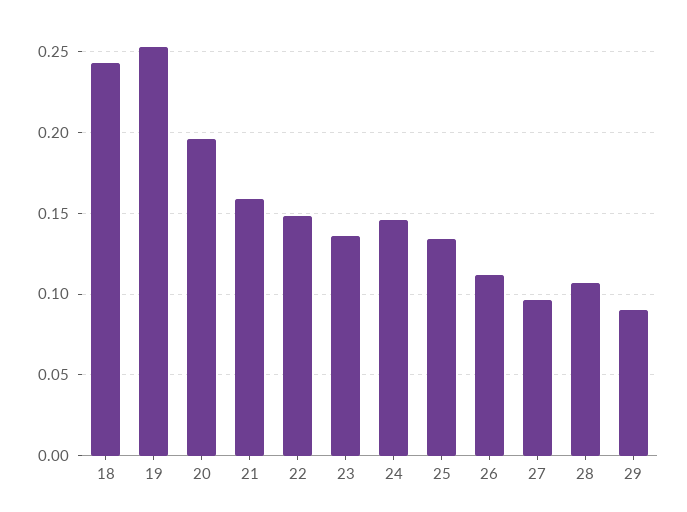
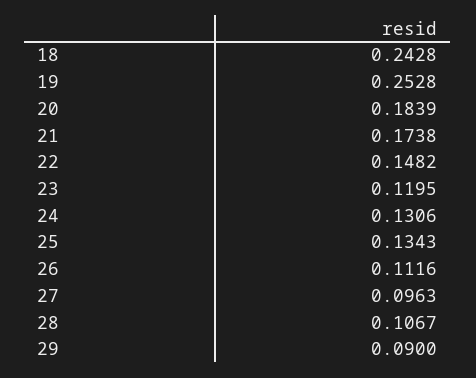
  {
    "18": 0.2428,
    "19": 0.2528,
-   "20": 0.195,
+   "20": 0.1839,
-   "21": 0.16,
+   "21": 0.1738,
    "22": 0.1482,
-   "23": 0.135,
+   "23": 0.1195,
-   "24": 0.145,
+   "24": 0.1306,
    "25": 0.1343,
    "26": 0.1116,
    "27": 0.0963,
    "28": 0.1067,
    "29": 0.09
  }

